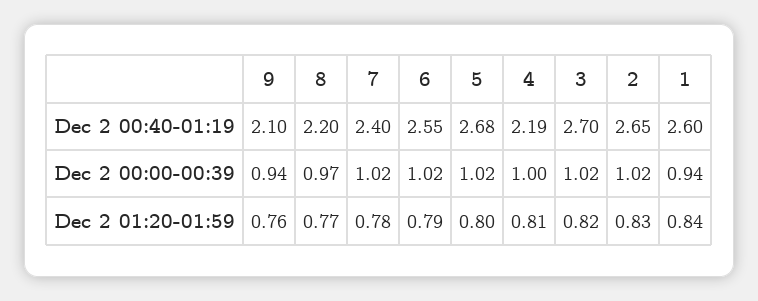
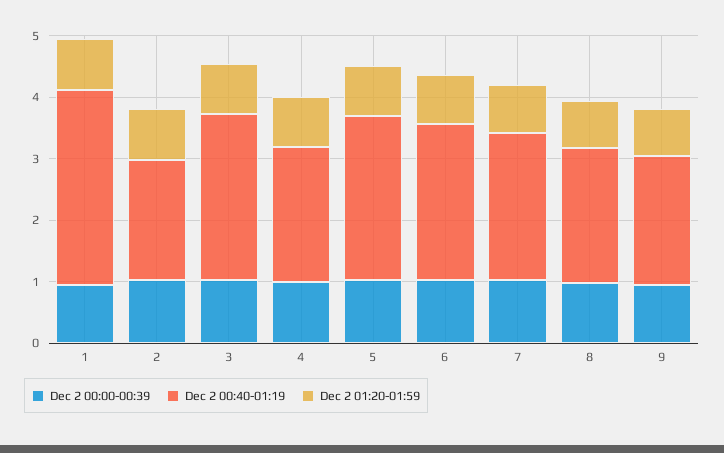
  {
    "Dec 2 00:40-01:19": {
      "9": 2.1,
      "8": 2.2,
      "7": 2.4,
      "6": 2.55,
      "5": 2.68,
      "4": 2.19,
      "3": 2.7,
-     "2": 2.65,
+     "2": 2,
-     "1": 2.6
+     "1": 3.2
    },
    "Dec 2 00:00-00:39": {
      "9": 0.94,
      "8": 0.97,
      "7": 1.02,
      "6": 1.02,
      "5": 1.02,
      "4": 1,
      "3": 1.02,
      "2": 1.02,
      "1": 0.94
    },
    "Dec 2 01:20-01:59": {
      "9": 0.76,
      "8": 0.77,
      "7": 0.78,
      "6": 0.79,
      "5": 0.8,
      "4": 0.81,
      "3": 0.82,
      "2": 0.83,
      "1": 0.84
    }
  }

